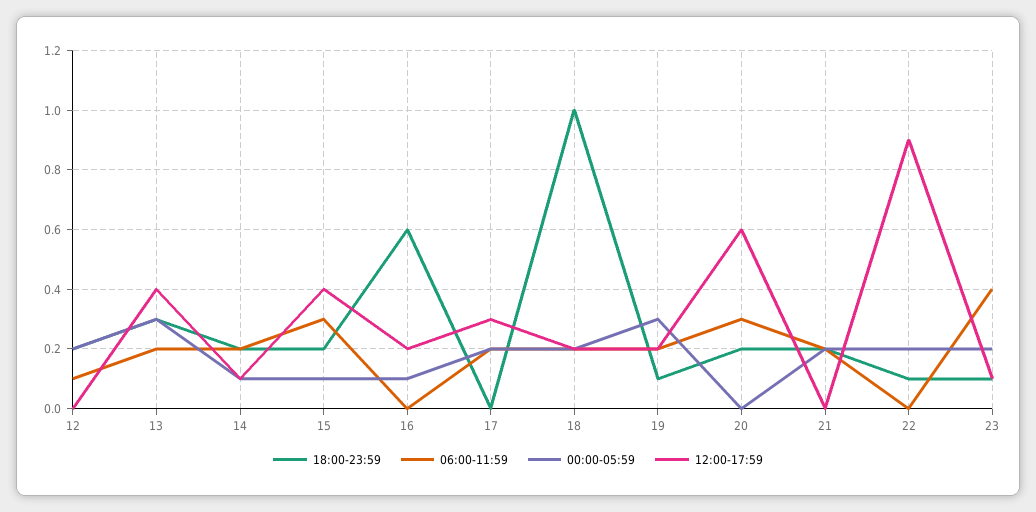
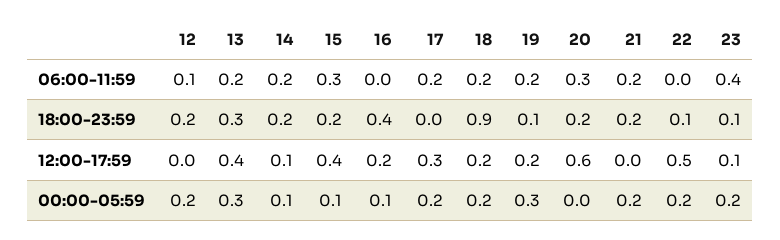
  {
    "18:00-23:59": {
      "12": 0.2,
      "13": 0.3,
      "14": 0.2,
      "15": 0.2,
-     "16": 0.6,
+     "16": 0.4,
      "17": 0,
-     "18": 1,
+     "18": 0.9,
      "19": 0.1,
      "20": 0.2,
      "21": 0.2,
      "22": 0.1,
      "23": 0.1
    },
    "06:00-11:59": {
      "12": 0.1,
      "13": 0.2,
      "14": 0.2,
      "15": 0.3,
      "16": 0,
      "17": 0.2,
      "18": 0.2,
      "19": 0.2,
      "20": 0.3,
      "21": 0.2,
      "22": 0,
      "23": 0.4
    },
    "00:00-05:59": {
      "12": 0.2,
      "13": 0.3,
      "14": 0.1,
      "15": 0.1,
      "16": 0.1,
      "17": 0.2,
      "18": 0.2,
      "19": 0.3,
      "20": 0,
      "21": 0.2,
      "22": 0.2,
      "23": 0.2
    },
    "12:00-17:59": {
      "12": 0,
      "13": 0.4,
      "14": 0.1,
      "15": 0.4,
      "16": 0.2,
      "17": 0.3,
      "18": 0.2,
      "19": 0.2,
      "20": 0.6,
      "21": 0,
-     "22": 0.9,
+     "22": 0.5,
      "23": 0.1
    }
  }

